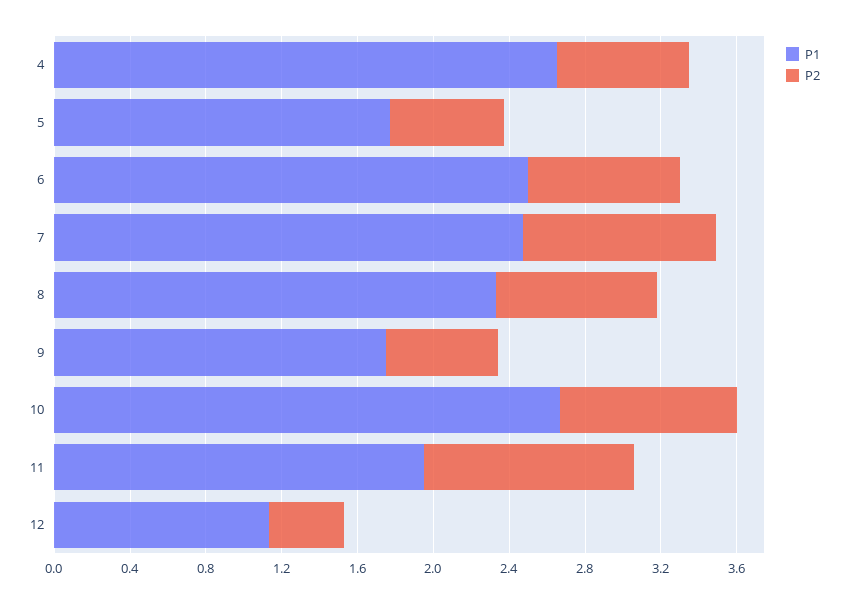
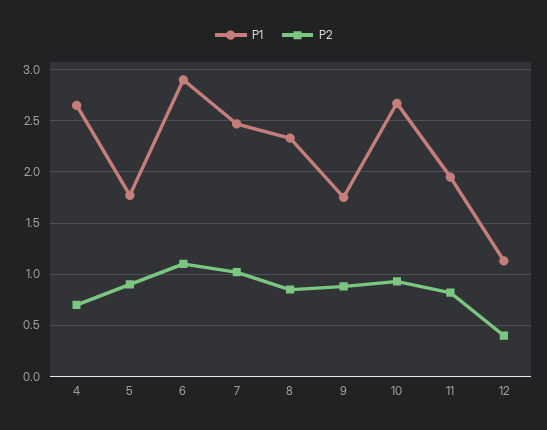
  {
    "P1": {
      "4": 2.7,
      "5": 1.8,
-     "6": 2.5,
+     "6": 2.9,
      "7": 2.5,
      "8": 2.3,
      "9": 1.8,
      "10": 2.7,
      "11": 2,
      "12": 1.1
    },
    "P2": {
      "4": 0.7,
-     "5": 0.6,
+     "5": 0.9,
-     "6": 0.8,
+     "6": 1.1,
      "7": 1,
      "8": 0.9,
-     "9": 0.6,
+     "9": 0.9,
      "10": 0.9,
-     "11": 1.1,
+     "11": 0.8,
      "12": 0.4
    }
  }

